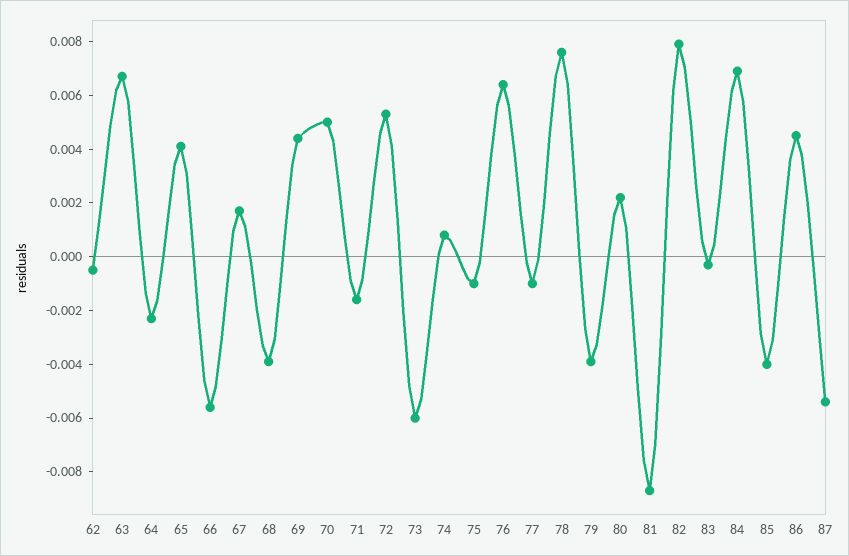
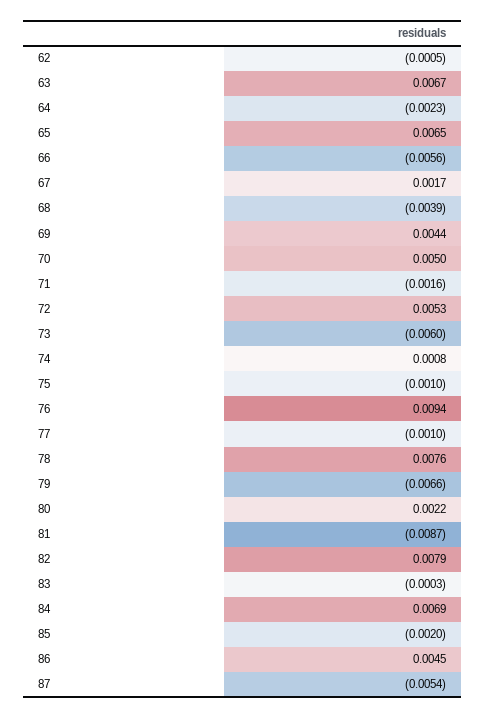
  {
    "62": -0.0005,
    "63": 0.0067,
    "64": -0.0023,
-   "65": 0.004,
+   "65": 0.0065,
    "66": -0.0056,
    "67": 0.0017,
    "68": -0.0039,
    "69": 0.0044,
    "70": 0.005,
    "71": -0.0016,
    "72": 0.0053,
    "73": -0.006,
    "74": 0.0008,
    "75": -0.001,
-   "76": 0.0065,
+   "76": 0.0094,
    "77": -0.001,
    "78": 0.0076,
-   "79": -0.004,
+   "79": -0.0066,
    "80": 0.0022,
    "81": -0.0087,
    "82": 0.0079,
    "83": -0.0003,
    "84": 0.0069,
-   "85": -0.004,
+   "85": -0.002,
    "86": 0.0045,
    "87": -0.0054
  }

